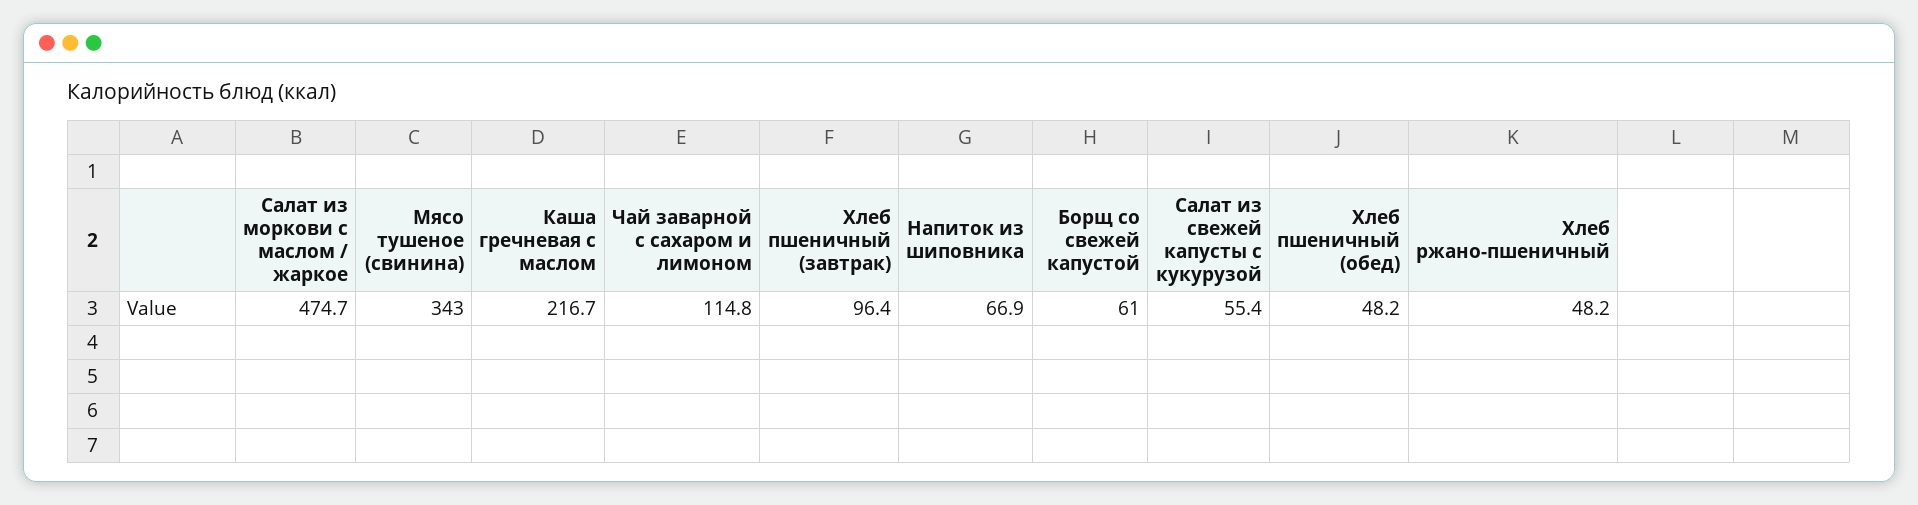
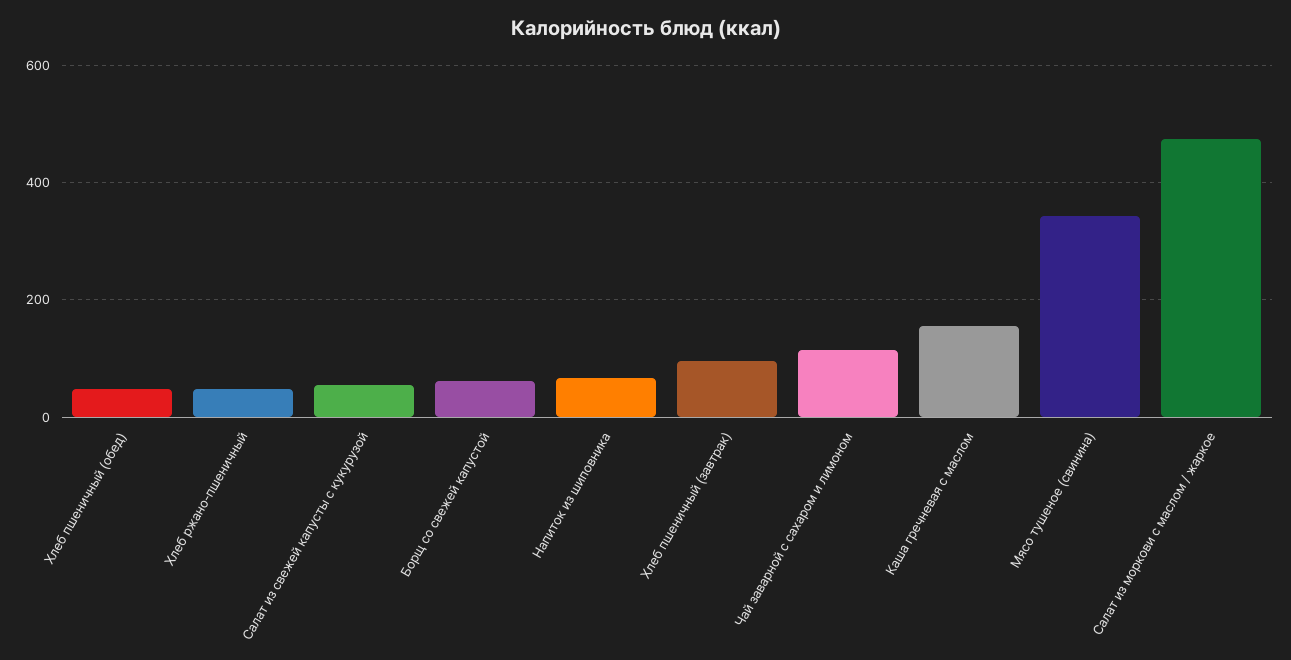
  {
    "Салат из моркови с маслом / жаркое": 474.7,
    "Мясо тушеное (свинина)": 343,
-   "Каша гречневая с маслом": 216.7,
+   "Каша гречневая с маслом": 160,
    "Чай заварной с сахаром и лимоном": 114.8,
    "Хлеб пшеничный (завтрак)": 96.4,
    "Напиток из шиповника": 66.9,
    "Борщ со свежей капустой": 61,
    "Салат из свежей капусты с кукурузой": 55.4,
    "Хлеб пшеничный (обед)": 48.2,
    "Хлеб ржано-пшеничный": 48.2
  }

